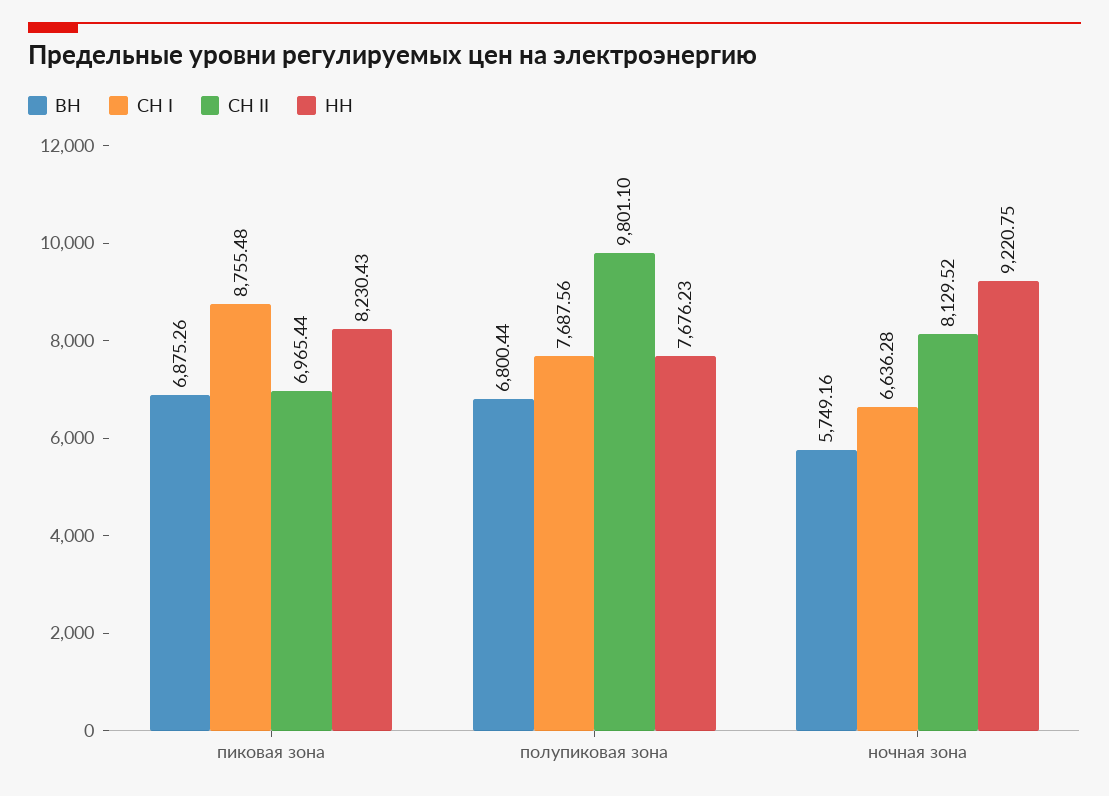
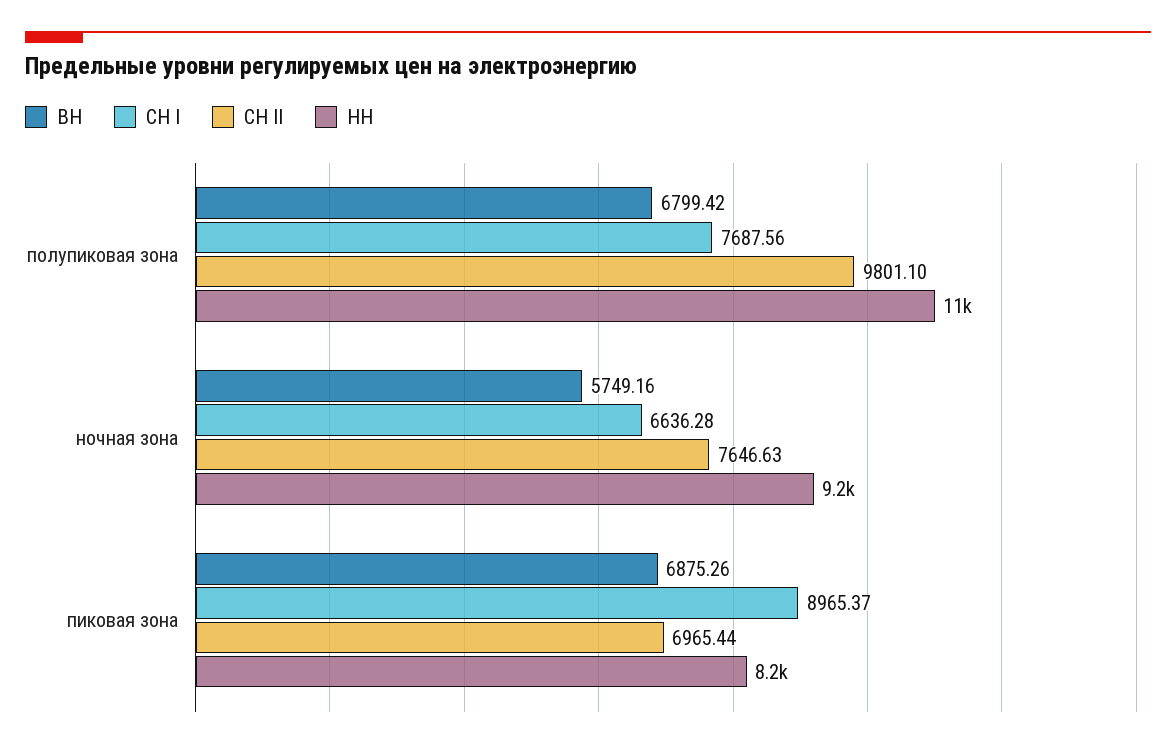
  {
    "ВН": {
      "пиковая зона": 6875.26,
-     "полупиковая зона": 6800.44,
+     "полупиковая зона": 6799.42,
      "ночная зона": 5749.16
    },
    "СН I": {
-     "пиковая зона": 8755.48,
+     "пиковая зона": 8965.37,
      "полупиковая зона": 7687.56,
      "ночная зона": 6636.28
    },
    "СН II": {
      "пиковая зона": 6965.44,
      "полупиковая зона": 9801.1,
-     "ночная зона": 8129.52
+     "ночная зона": 7646.63
    },
    "НН": {
      "пиковая зона": 8230.43,
-     "полупиковая зона": 7676.23,
+     "полупиковая зона": 11000,
      "ночная зона": 9220.75
    }
  }

